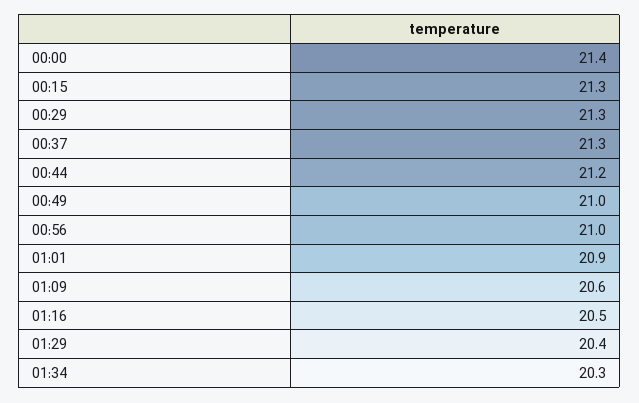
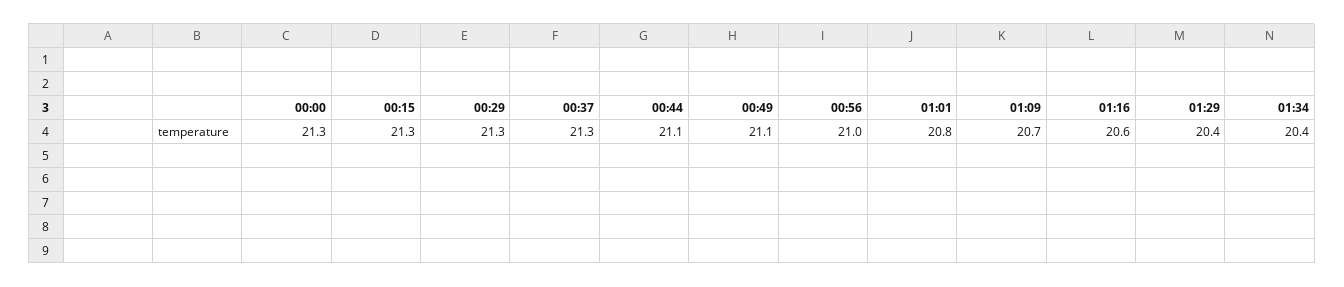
  {
-   "00:00": 21.4,
+   "00:00": 21.3,
    "00:15": 21.3,
    "00:29": 21.3,
    "00:37": 21.3,
-   "00:44": 21.2,
+   "00:44": 21.1,
-   "00:49": 21,
+   "00:49": 21.1,
    "00:56": 21,
-   "01:01": 20.9,
+   "01:01": 20.8,
-   "01:09": 20.6,
+   "01:09": 20.7,
-   "01:16": 20.5,
+   "01:16": 20.6,
    "01:29": 20.4,
-   "01:34": 20.3
+   "01:34": 20.4
  }

